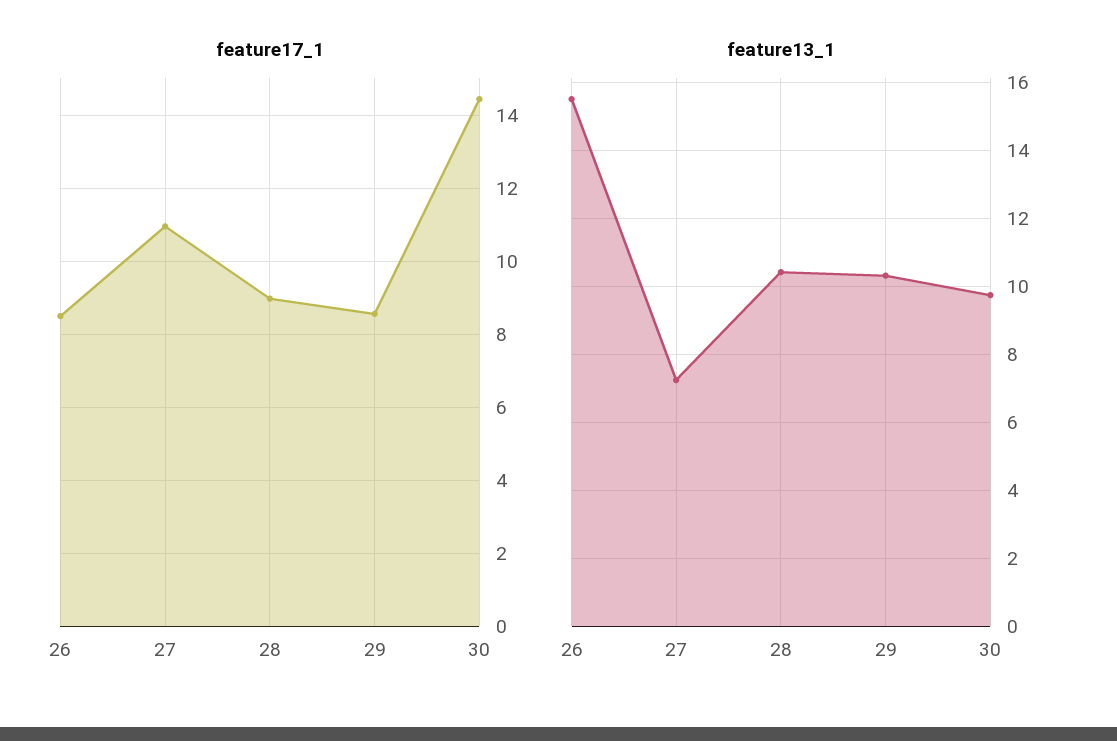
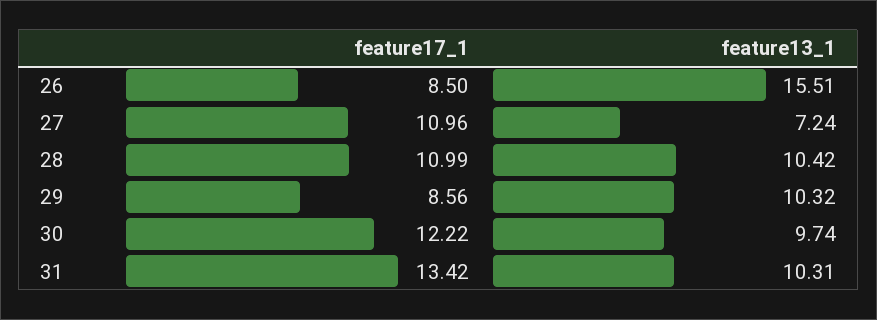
  {
    "feature17_1": {
      "26": 8.5,
      "27": 10.96,
-     "28": 9,
+     "28": 10.99,
      "29": 8.56,
-     "30": 14.4
+     "30": 12.22,
+     "31": 13.42
    },
    "feature13_1": {
      "26": 15.51,
      "27": 7.24,
      "28": 10.42,
      "29": 10.32,
-     "30": 9.74
+     "30": 9.74,
+     "31": 10.31
    }
  }

